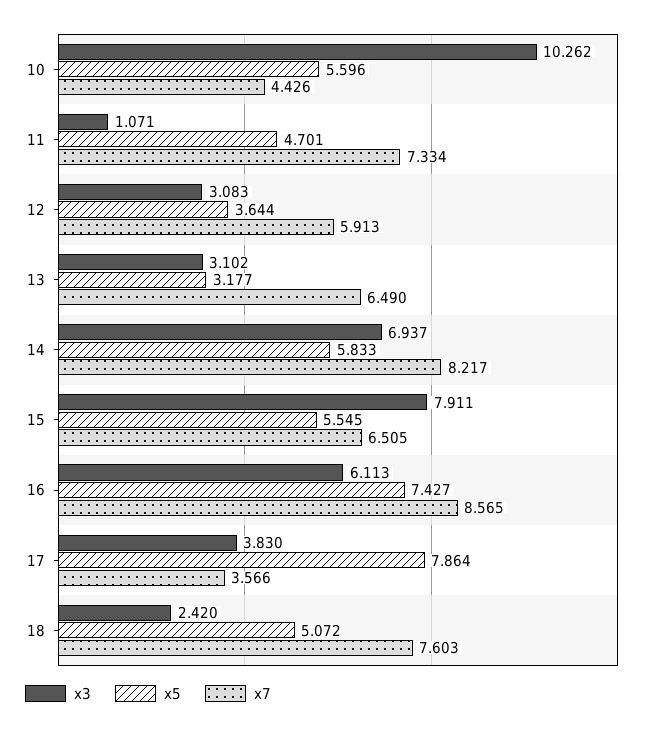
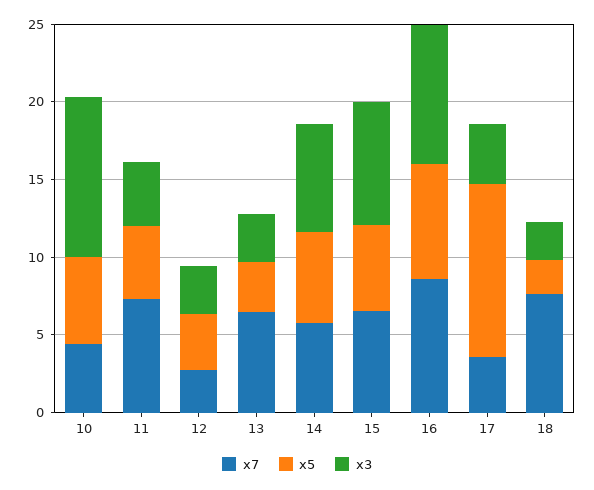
  {
    "x3": {
      "10": 10.262,
-     "11": 1.071,
+     "11": 4,
      "12": 3.083,
      "13": 3.102,
      "14": 6.937,
      "15": 7.911,
-     "16": 6.113,
+     "16": 9,
      "17": 3.83,
      "18": 2.42
    },
    "x5": {
      "10": 5.596,
      "11": 4.701,
      "12": 3.644,
      "13": 3.177,
      "14": 5.833,
      "15": 5.545,
      "16": 7.427,
-     "17": 7.864,
+     "17": 11,
-     "18": 5.072
+     "18": 2
    },
    "x7": {
      "10": 4.426,
      "11": 7.334,
-     "12": 5.913,
+     "12": 3,
      "13": 6.49,
-     "14": 8.217,
+     "14": 6,
      "15": 6.505,
      "16": 8.565,
      "17": 3.566,
      "18": 7.603
    }
  }

